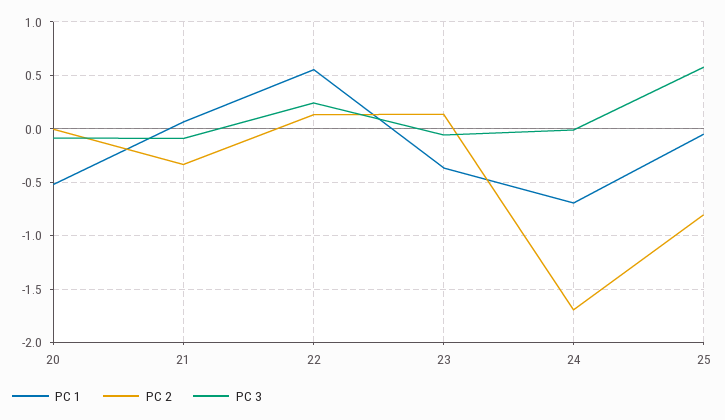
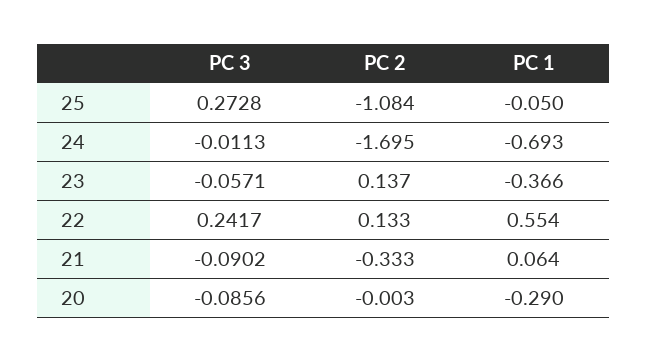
  {
    "PC 1": {
-     "20": -0.5,
+     "20": -0.29,
      "21": 0.064,
      "22": 0.554,
      "23": -0.366,
      "24": -0.693,
      "25": -0.05
    },
    "PC 2": {
      "20": -0.003,
      "21": -0.333,
      "22": 0.133,
      "23": 0.137,
      "24": -1.695,
-     "25": -0.8
+     "25": -1.084
    },
    "PC 3": {
      "20": -0.0856,
      "21": -0.0902,
      "22": 0.2417,
      "23": -0.0571,
      "24": -0.0113,
-     "25": 0.6
+     "25": 0.2728
    }
  }

